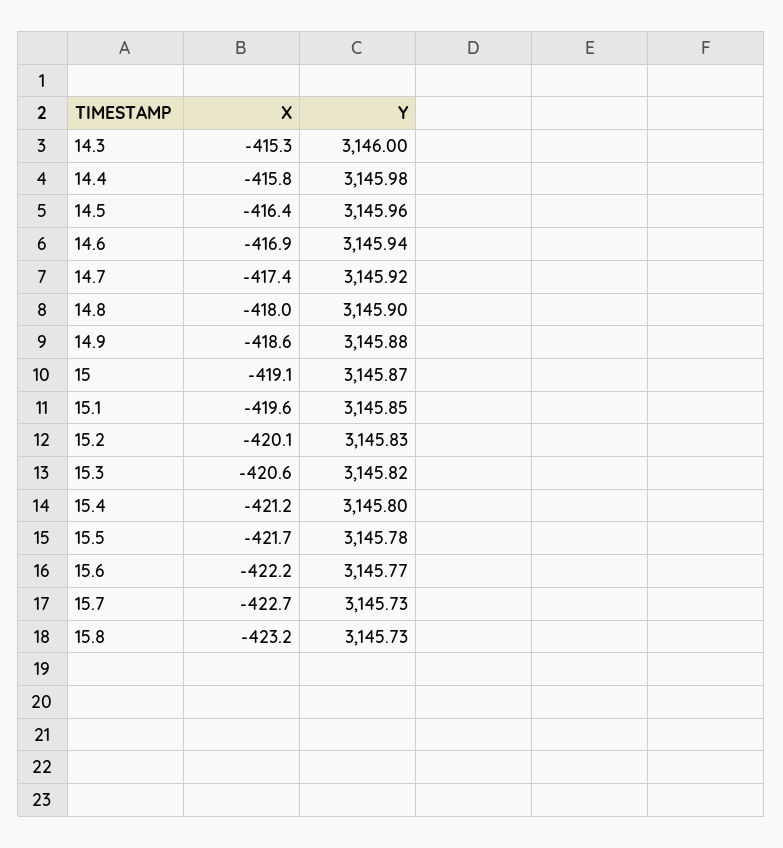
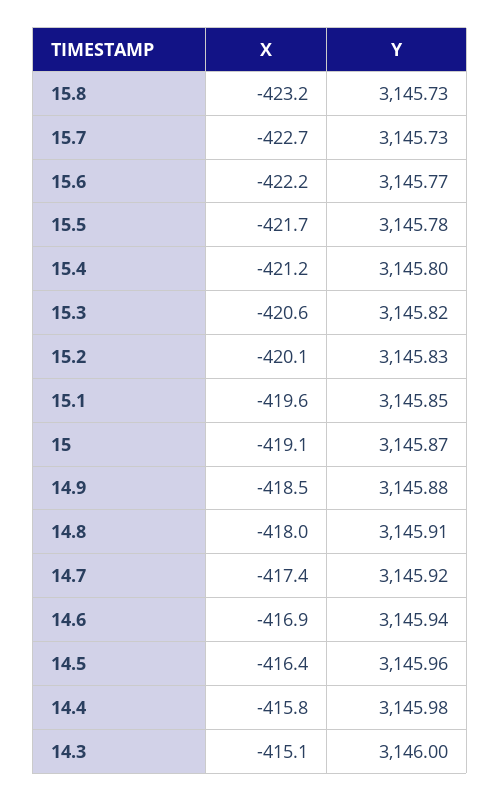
  {
    "X": {
-     "14.3": -415.3,
+     "14.3": -415.1,
      "14.4": -415.8,
      "14.5": -416.4,
      "14.6": -416.9,
      "14.7": -417.4,
      "14.8": -418,
-     "14.9": -418.6,
+     "14.9": -418.5,
      "15": -419.1,
      "15.1": -419.6,
      "15.2": -420.1,
      "15.3": -420.6,
      "15.4": -421.2,
      "15.5": -421.7,
      "15.6": -422.2,
      "15.7": -422.7,
      "15.8": -423.2
    },
    "Y": {
      "14.3": 3146,
      "14.4": 3145.98,
      "14.5": 3145.96,
      "14.6": 3145.94,
      "14.7": 3145.92,
-     "14.8": 3145.9,
+     "14.8": 3145.91,
      "14.9": 3145.88,
      "15": 3145.87,
      "15.1": 3145.85,
      "15.2": 3145.83,
      "15.3": 3145.82,
      "15.4": 3145.8,
      "15.5": 3145.78,
      "15.6": 3145.77,
      "15.7": 3145.73,
      "15.8": 3145.73
    }
  }

